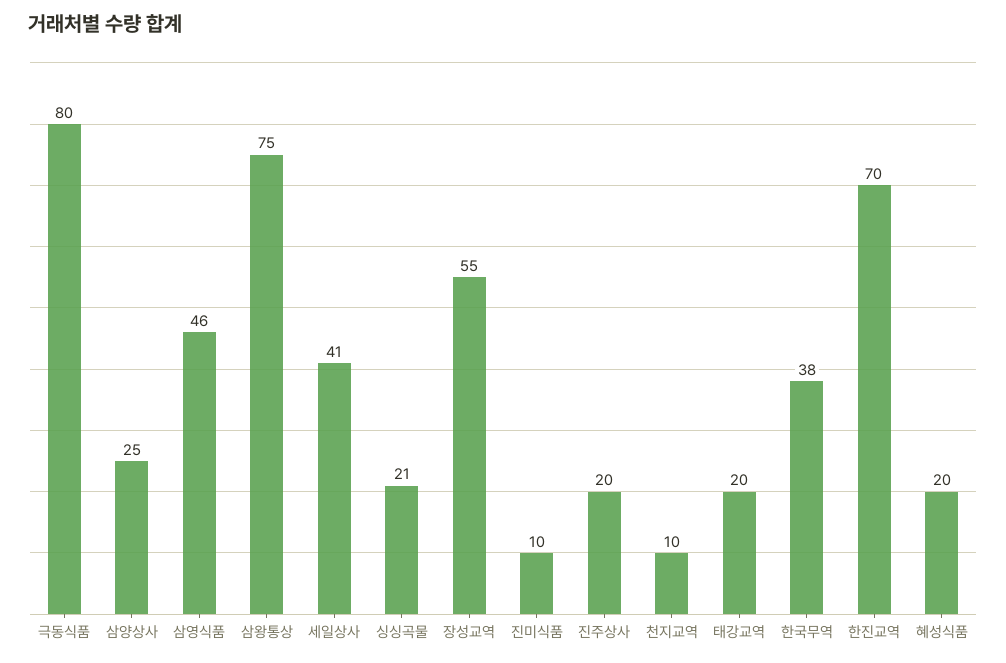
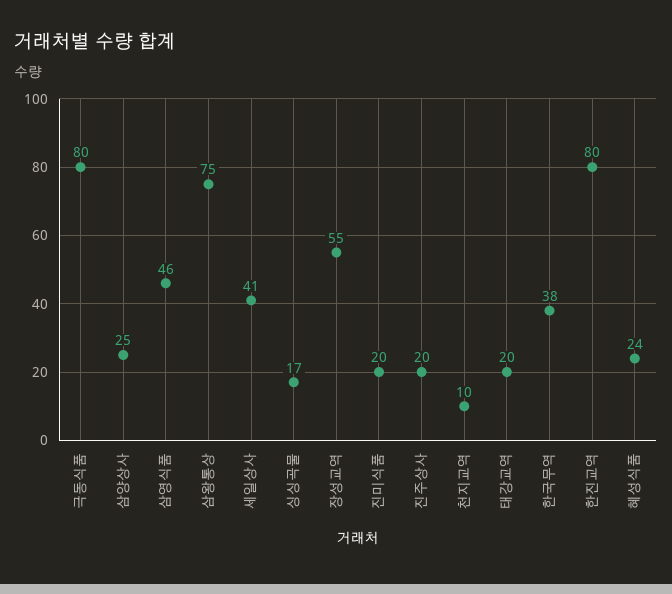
  {
    "극동식품": 80,
    "삼양상사": 25,
    "삼영식품": 46,
    "삼왕통상": 75,
    "세일상사": 41,
-   "싱싱곡물": 21,
+   "싱싱곡물": 17,
    "장성교역": 55,
-   "진미식품": 10,
+   "진미식품": 20,
    "진주상사": 20,
    "천지교역": 10,
    "태강교역": 20,
    "한국무역": 38,
-   "한진교역": 70,
+   "한진교역": 80,
-   "혜성식품": 20
+   "혜성식품": 24
  }

